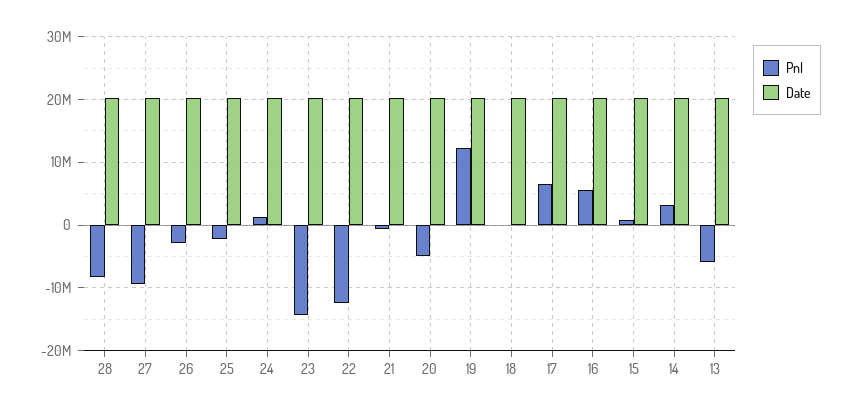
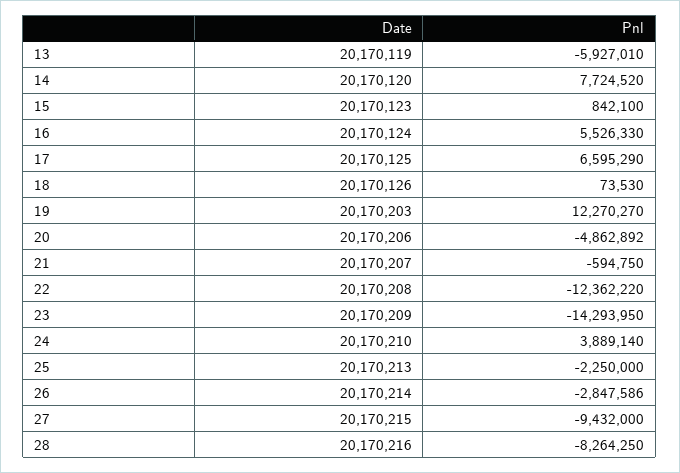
  {
    "Pnl": {
      "28": -8264250,
      "27": -9432000,
      "26": -2847586,
      "25": -2250000,
-     "24": 1000000,
+     "24": 3889140,
      "23": -14293950,
      "22": -12362220,
      "21": -594750,
      "20": -4862892,
      "19": 12270270,
      "18": 73530,
      "17": 6595290,
      "16": 5526330,
      "15": 842100,
-     "14": 3000000,
+     "14": 7724520,
      "13": -5927010
    },
    "Date": {
      "28": 20170216,
      "27": 20170215,
      "26": 20170214,
      "25": 20170213,
      "24": 20170210,
      "23": 20170209,
      "22": 20170208,
      "21": 20170207,
      "20": 20170206,
      "19": 20170203,
      "18": 20170126,
      "17": 20170125,
      "16": 20170124,
      "15": 20170123,
      "14": 20170120,
      "13": 20170119
    }
  }

